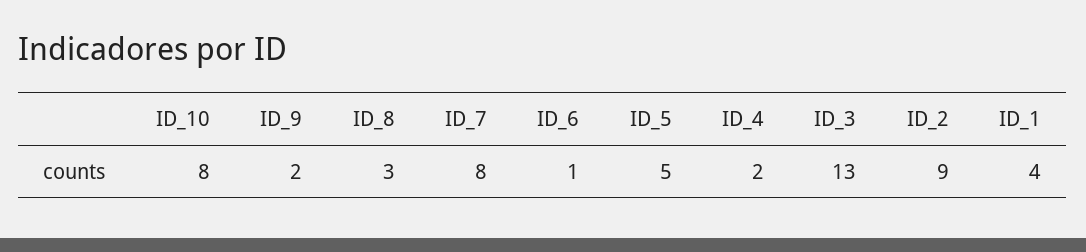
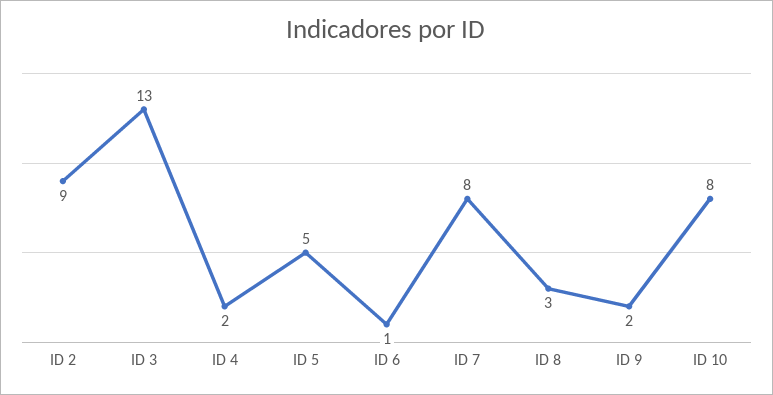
  {
    "ID_10": 8,
    "ID_9": 2,
    "ID_8": 3,
    "ID_7": 8,
    "ID_6": 1,
    "ID_5": 5,
    "ID_4": 2,
    "ID_3": 13,
-   "ID_2": 9,
+   "ID_2": 9
-   "ID_1": 4
  }

